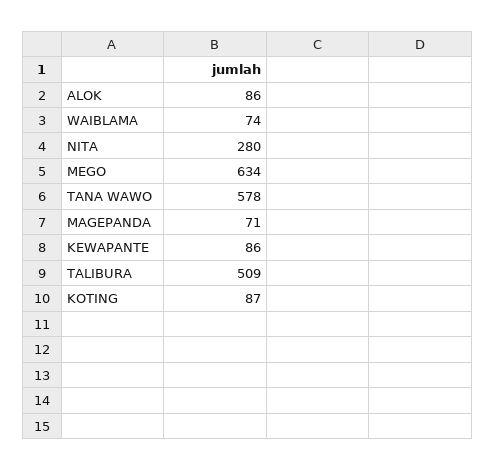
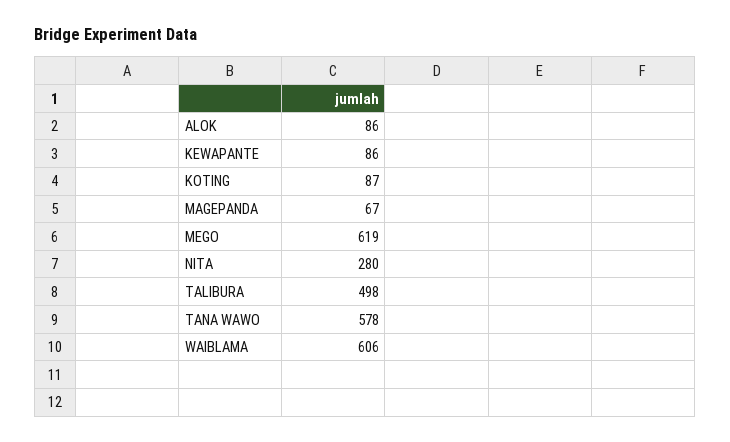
  {
    "ALOK": 86,
-   "WAIBLAMA": 74,
+   "WAIBLAMA": 606,
    "NITA": 280,
-   "MEGO": 634,
+   "MEGO": 619,
    "TANA WAWO": 578,
-   "MAGEPANDA": 71,
+   "MAGEPANDA": 67,
    "KEWAPANTE": 86,
-   "TALIBURA": 509,
+   "TALIBURA": 498,
    "KOTING": 87
  }

